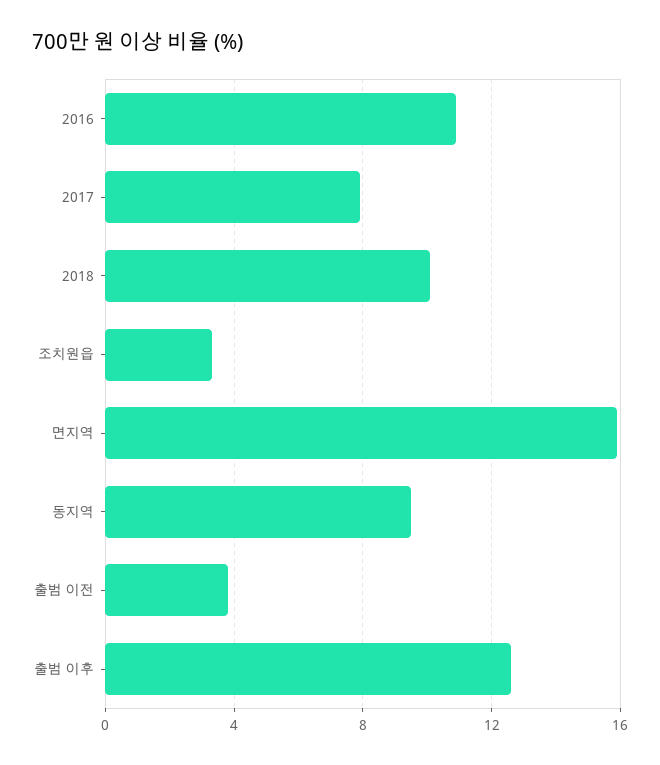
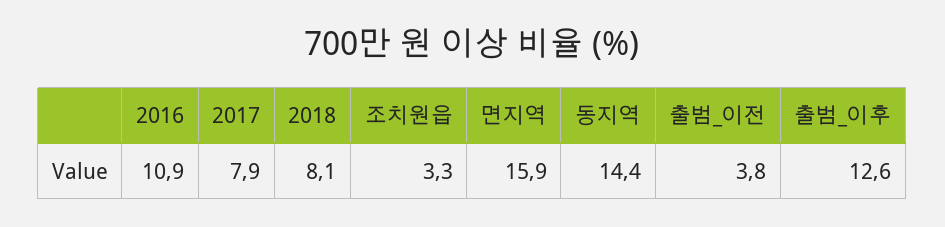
  {
    "2016": 10.9,
    "2017": 7.9,
-   "2018": 10,
+   "2018": 8.1,
    "조치원읍": 3.3,
    "면지역": 15.9,
-   "동지역": 9.5,
+   "동지역": 14.4,
    "출범 이전": 3.8,
    "출범 이후": 12.6
  }

